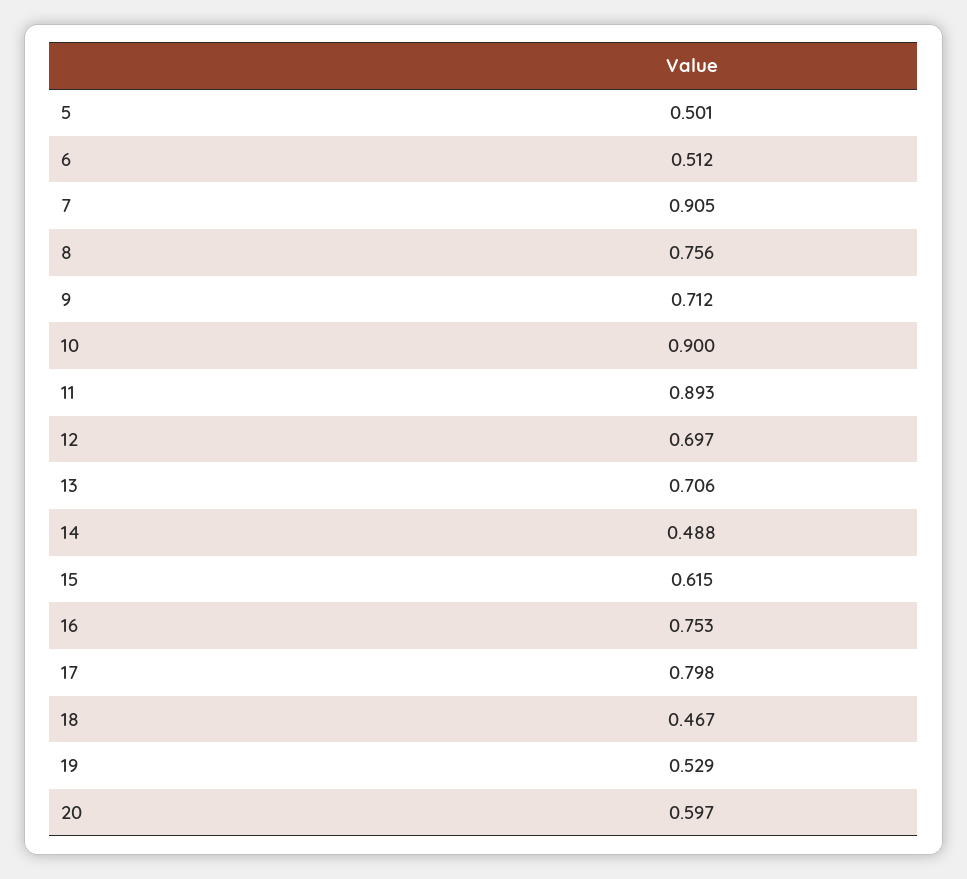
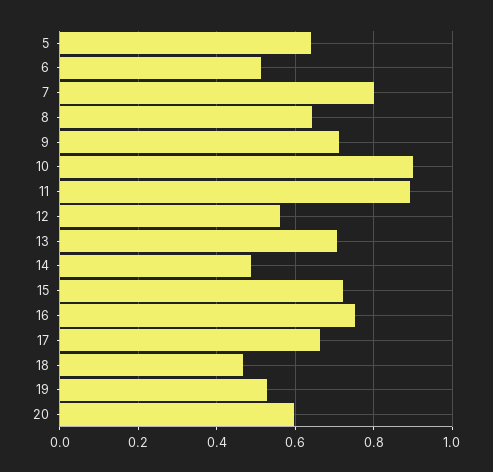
  {
-   "5": 0.501,
+   "5": 0.64,
    "6": 0.512,
-   "7": 0.905,
+   "7": 0.8,
-   "8": 0.756,
+   "8": 0.64,
    "9": 0.712,
    "10": 0.9,
    "11": 0.893,
-   "12": 0.697,
+   "12": 0.56,
    "13": 0.706,
    "14": 0.488,
-   "15": 0.615,
+   "15": 0.72,
    "16": 0.753,
-   "17": 0.798,
+   "17": 0.66,
    "18": 0.467,
    "19": 0.529,
    "20": 0.597
  }

